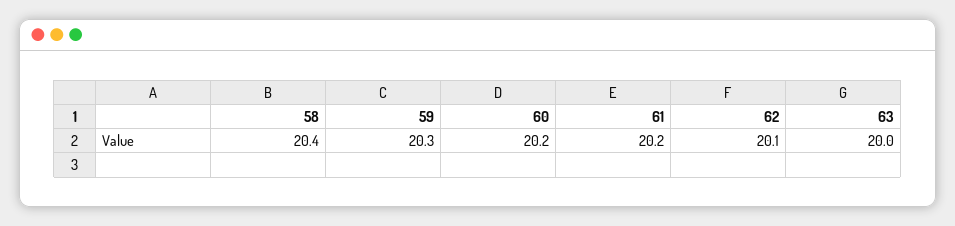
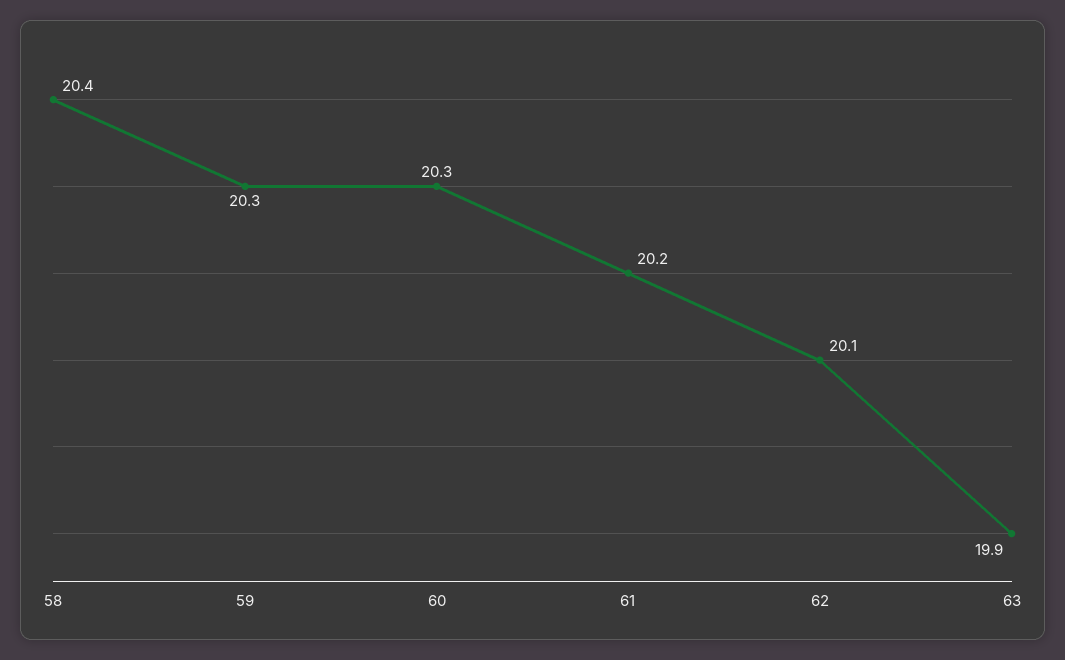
  {
    "58": 20.4,
    "59": 20.3,
-   "60": 20.2,
+   "60": 20.3,
    "61": 20.2,
    "62": 20.1,
-   "63": 20
+   "63": 19.9
  }

